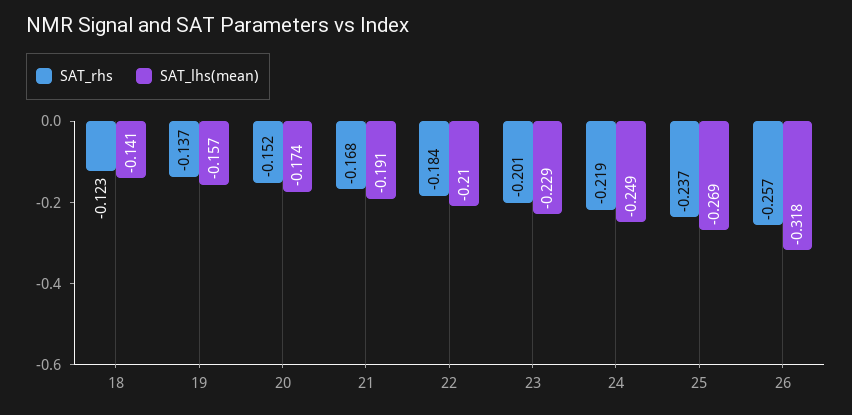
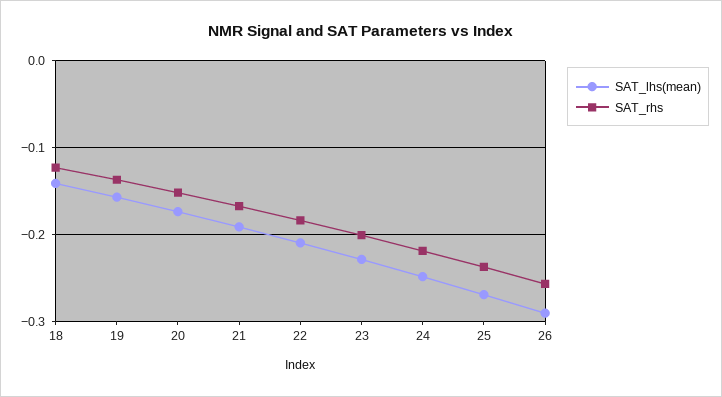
  {
    "SAT_rhs": {
      "18": -0.123,
      "19": -0.137,
      "20": -0.152,
      "21": -0.168,
      "22": -0.184,
      "23": -0.201,
      "24": -0.219,
      "25": -0.237,
      "26": -0.257
    },
    "SAT_lhs(mean)": {
      "18": -0.141,
      "19": -0.157,
      "20": -0.174,
      "21": -0.191,
      "22": -0.21,
      "23": -0.229,
      "24": -0.249,
      "25": -0.269,
-     "26": -0.318
+     "26": -0.29
    }
  }

